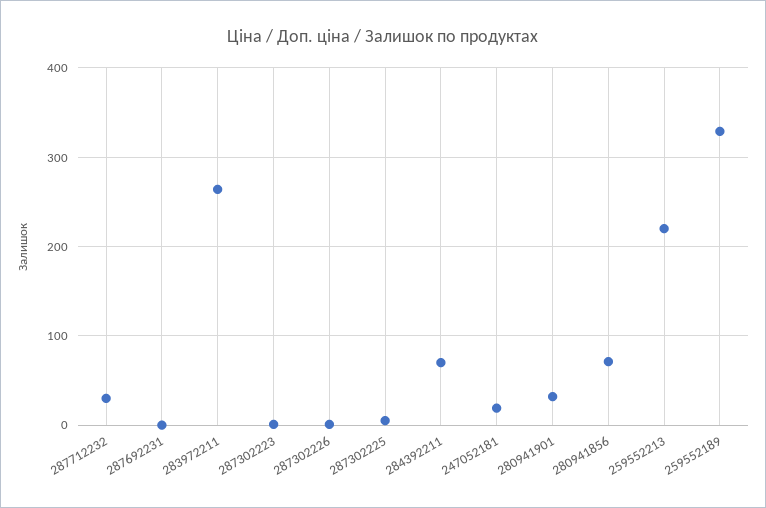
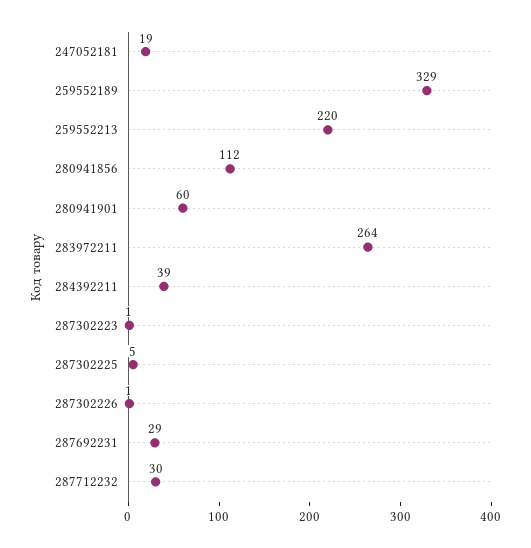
  {
    "287712232": 30,
-   "287692231": 0,
+   "287692231": 29,
    "283972211": 264,
    "287302223": 1,
    "287302226": 1,
    "287302225": 5,
-   "284392211": 70,
+   "284392211": 39,
    "247052181": 19,
-   "280941901": 30,
+   "280941901": 60,
-   "280941856": 70,
+   "280941856": 112,
    "259552213": 220,
    "259552189": 329
  }

